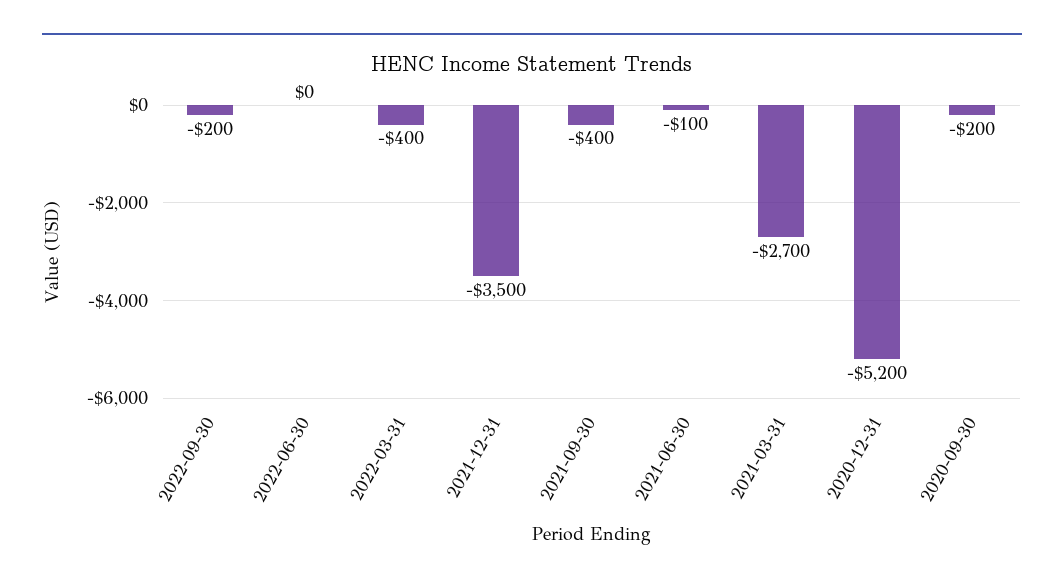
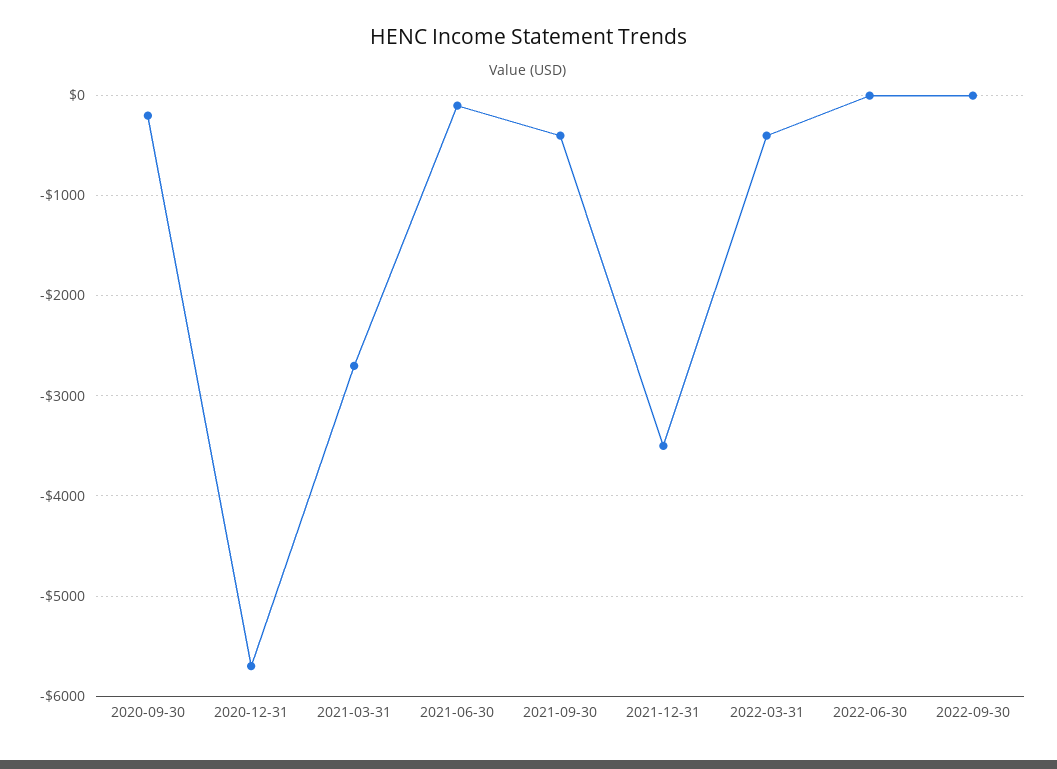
  {
-   "2022-09-30": -200,
+   "2022-09-30": 0,
    "2022-06-30": 0,
    "2022-03-31": -400,
    "2021-12-31": -3500,
    "2021-09-30": -400,
    "2021-06-30": -100,
    "2021-03-31": -2700,
-   "2020-12-31": -5200,
+   "2020-12-31": -5700,
    "2020-09-30": -200
  }

